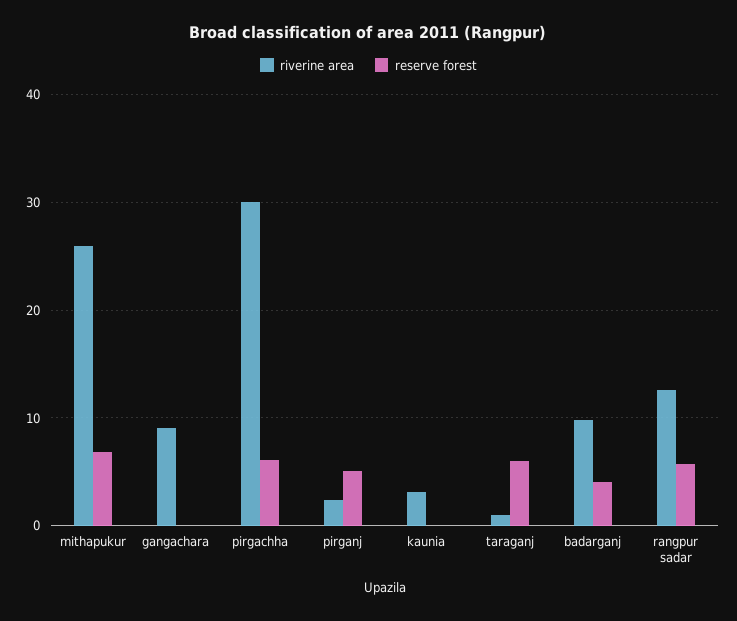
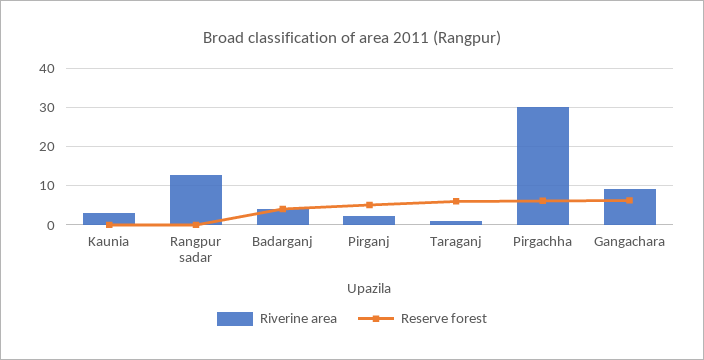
  {
    "riverine area": {
-     "mithapukur": 26,
      "gangachara": 9,
      "pirgachha": 30,
      "pirganj": 2,
      "kaunia": 3,
      "taraganj": 1,
-     "badarganj": 10,
+     "badarganj": 4,
      "rangpur sadar": 13
    },
    "reserve forest": {
-     "mithapukur": 7,
-     "gangachara": 0,
+     "gangachara": 6,
      "pirgachha": 6,
      "pirganj": 5,
      "kaunia": 0,
      "taraganj": 6,
      "badarganj": 4,
-     "rangpur sadar": 6
+     "rangpur sadar": 0
    }
  }

